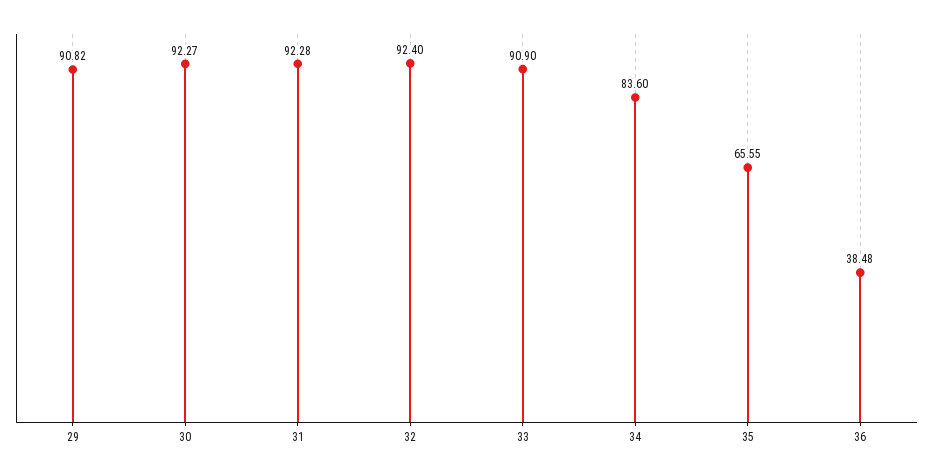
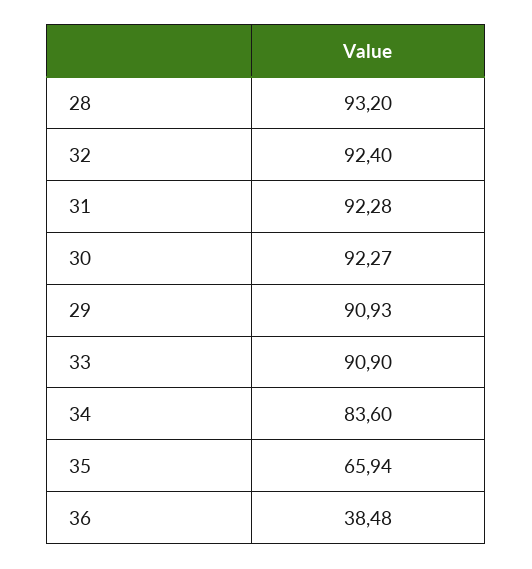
  {
-   "29": 90.82,
+   "29": 90.93,
    "30": 92.27,
    "31": 92.28,
    "32": 92.4,
    "33": 90.9,
    "34": 83.6,
-   "35": 65.55,
+   "35": 65.94,
-   "36": 38.48
+   "36": 38.48,
+   "28": 93.2
  }

